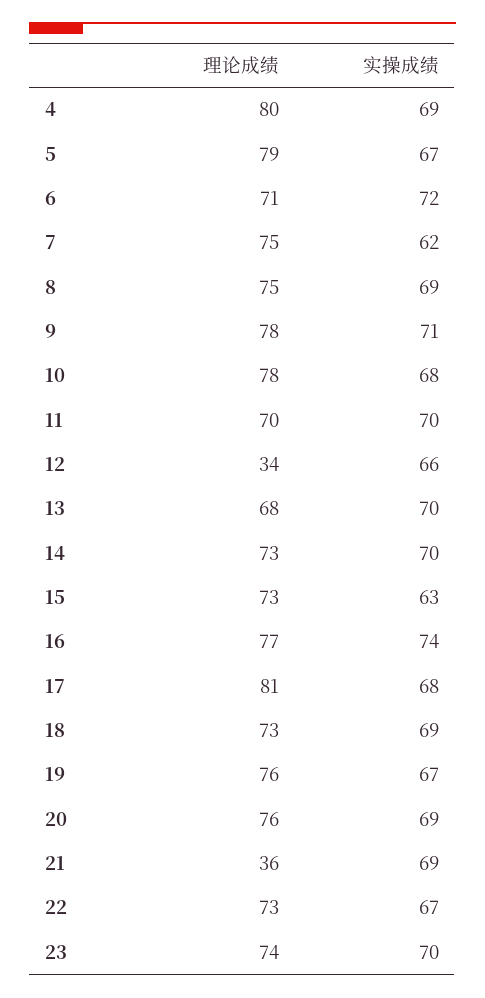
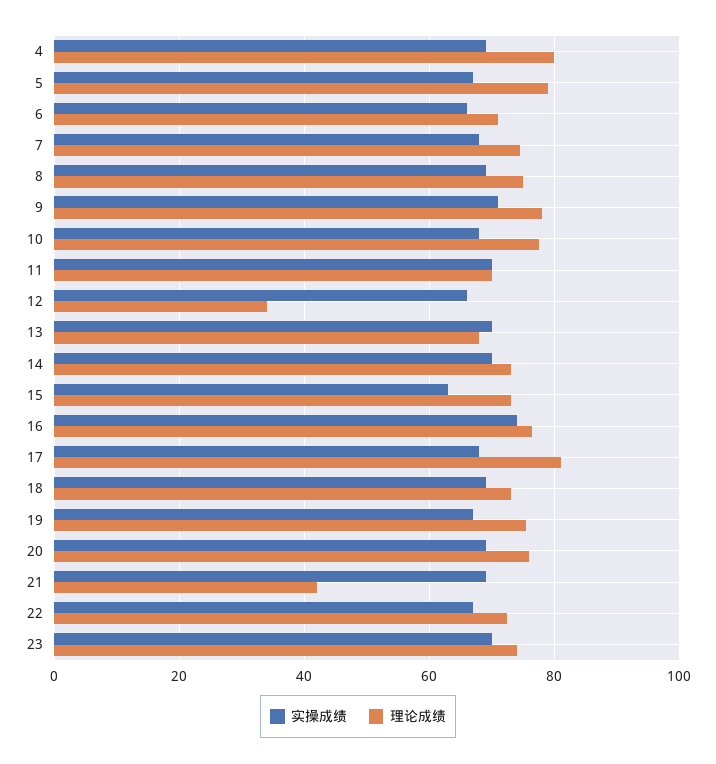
  {
    "理论成绩": {
      "4": 80,
      "5": 79,
      "6": 71,
      "7": 75,
      "8": 75,
      "9": 78,
      "10": 78,
      "11": 70,
      "12": 34,
      "13": 68,
      "14": 73,
      "15": 73,
      "16": 77,
      "17": 81,
      "18": 73,
      "19": 76,
      "20": 76,
-     "21": 36,
+     "21": 42,
      "22": 73,
      "23": 74
    },
    "实操成绩": {
      "4": 69,
      "5": 67,
-     "6": 72,
+     "6": 66,
-     "7": 62,
+     "7": 68,
      "8": 69,
      "9": 71,
      "10": 68,
      "11": 70,
      "12": 66,
      "13": 70,
      "14": 70,
      "15": 63,
      "16": 74,
      "17": 68,
      "18": 69,
      "19": 67,
      "20": 69,
      "21": 69,
      "22": 67,
      "23": 70
    }
  }

